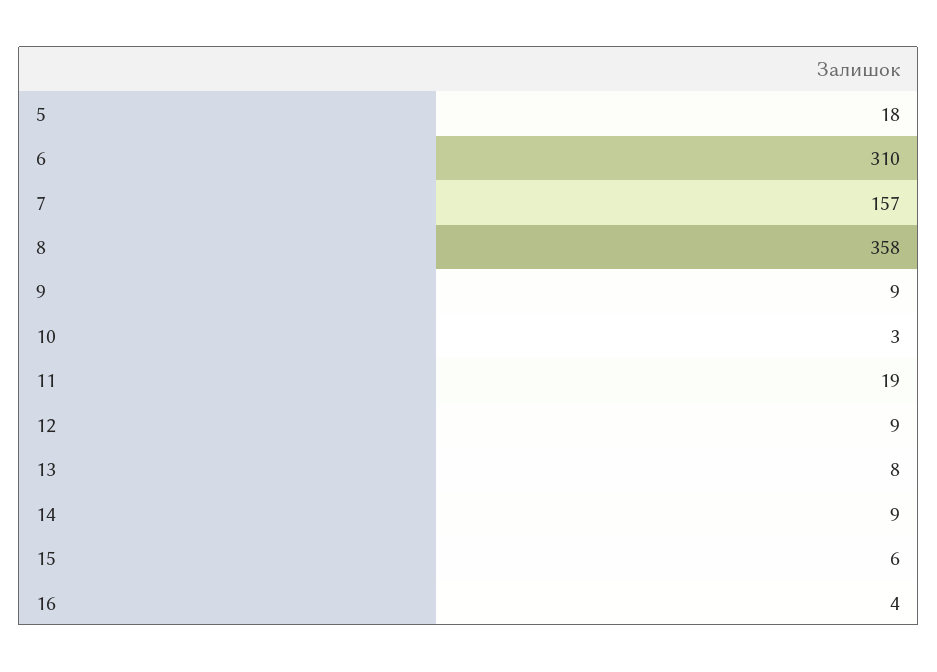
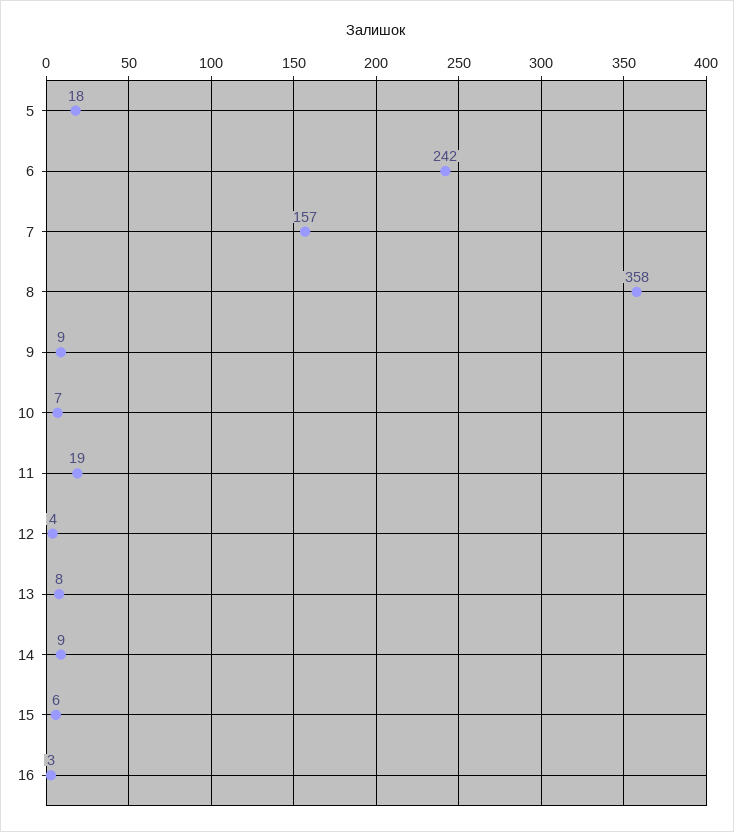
  {
    "5": 18,
-   "6": 310,
+   "6": 242,
    "7": 157,
    "8": 358,
    "9": 9,
-   "10": 3,
+   "10": 7,
    "11": 19,
-   "12": 9,
+   "12": 4,
    "13": 8,
    "14": 9,
    "15": 6,
-   "16": 4
+   "16": 3
  }

